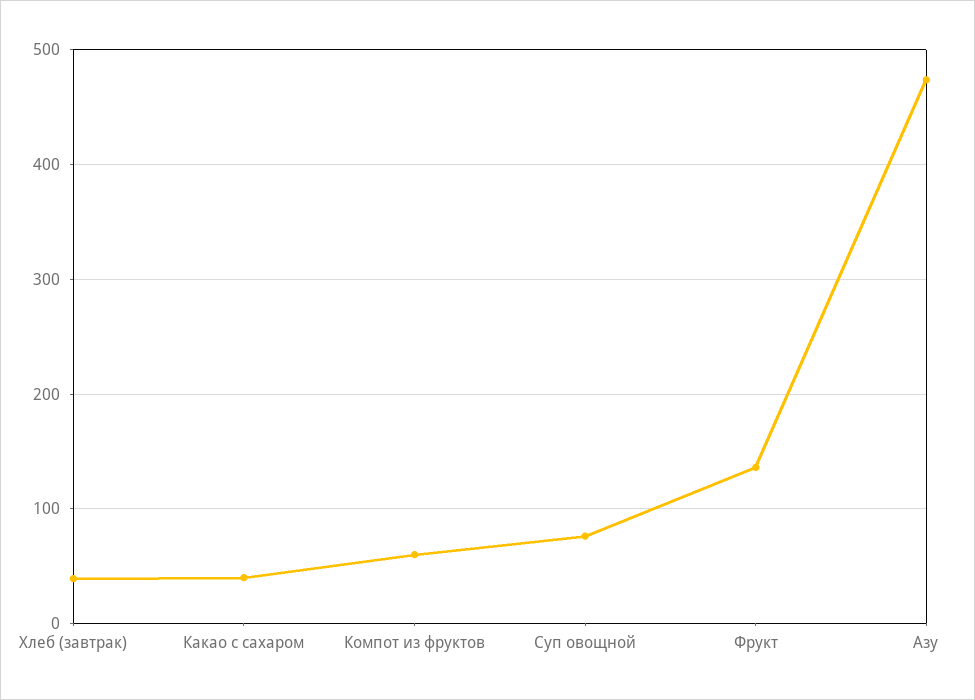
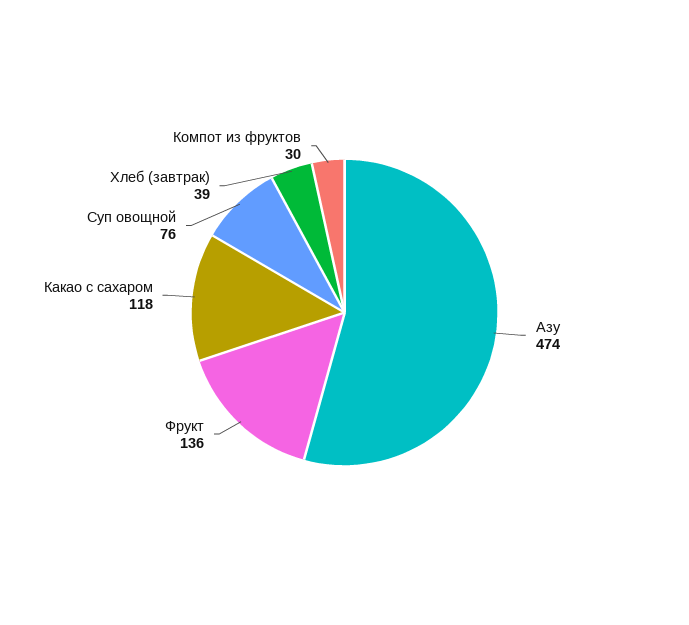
  {
    "Хлеб (завтрак)": 39,
-   "Какао с сахаром": 40,
+   "Какао с сахаром": 118,
-   "Компот из фруктов": 60,
+   "Компот из фруктов": 30,
    "Суп овощной": 76,
    "Фрукт": 136,
    "Азу": 474
  }

